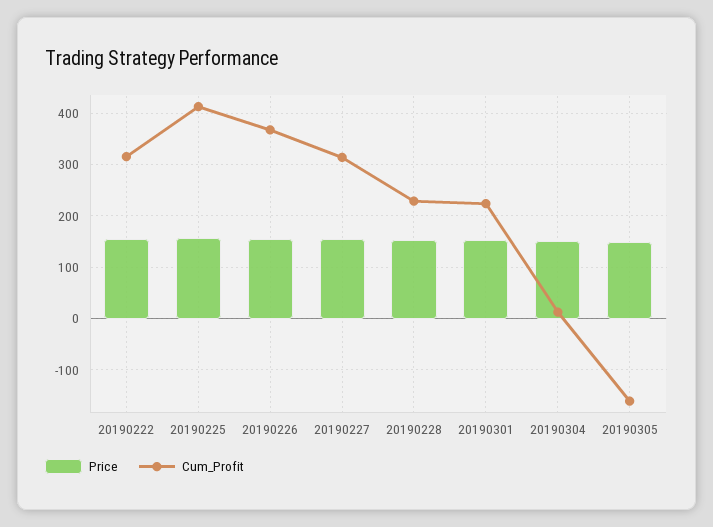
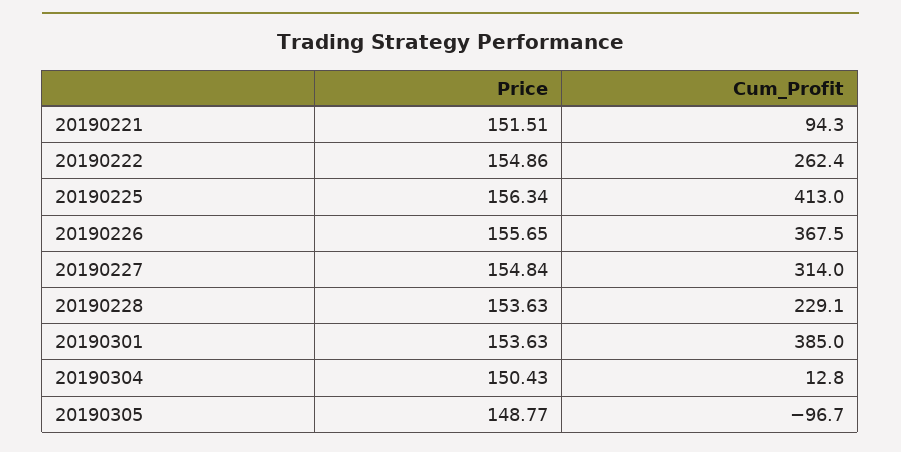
  {
    "Price": {
      "20190222": 154.86,
      "20190225": 156.34,
      "20190226": 155.65,
      "20190227": 154.84,
      "20190228": 153.63,
      "20190301": 153.63,
      "20190304": 150.43,
-     "20190305": 148.77
+     "20190305": 148.77,
+     "20190221": 151.51
    },
    "Cum_Profit": {
-     "20190222": 320,
+     "20190222": 262.4,
      "20190225": 413,
      "20190226": 367.5,
      "20190227": 314,
      "20190228": 229.1,
-     "20190301": 220,
+     "20190301": 385,
      "20190304": 12.8,
-     "20190305": -160
+     "20190305": -96.7,
+     "20190221": 94.3
    }
  }

